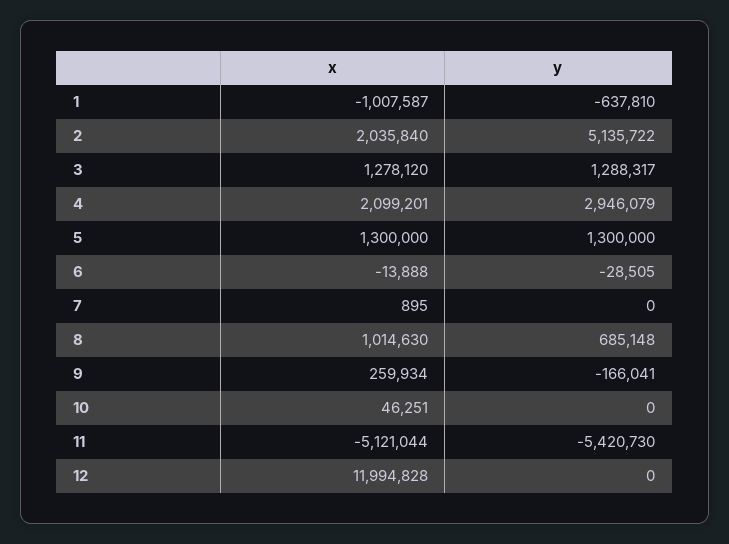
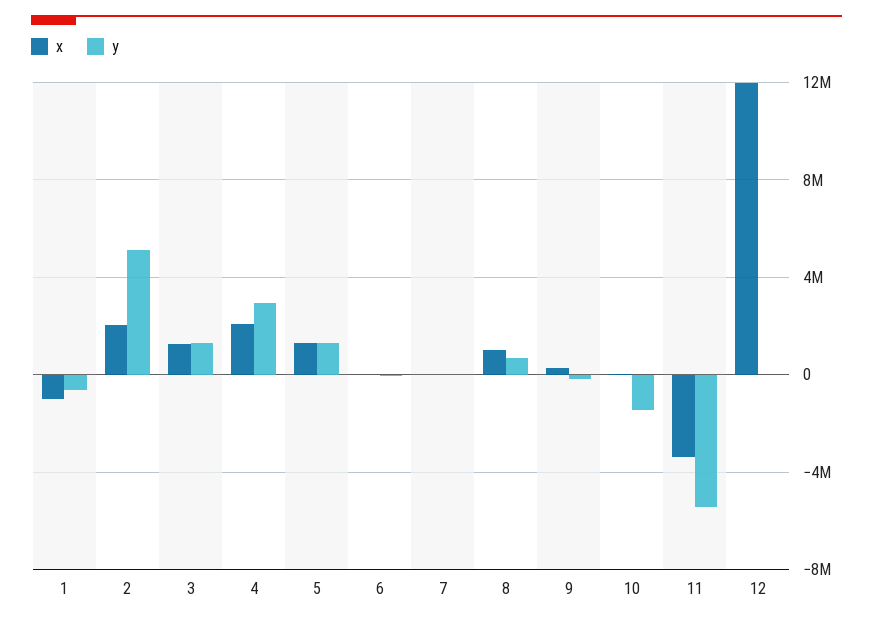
  {
    "x": {
      "1": -1007587,
      "2": 2035840,
      "3": 1278120,
      "4": 2099201,
      "5": 1300000,
      "6": -13888,
      "7": 895,
      "8": 1014630,
      "9": 259934,
      "10": 46251,
-     "11": -5121044,
+     "11": -3500000,
      "12": 11994828
    },
    "y": {
      "1": -637810,
      "2": 5135722,
      "3": 1288317,
      "4": 2946079,
      "5": 1300000,
      "6": -28505,
      "7": 0,
      "8": 685148,
      "9": -166041,
-     "10": 0,
+     "10": -1500000,
      "11": -5420730,
      "12": 0
    }
  }

